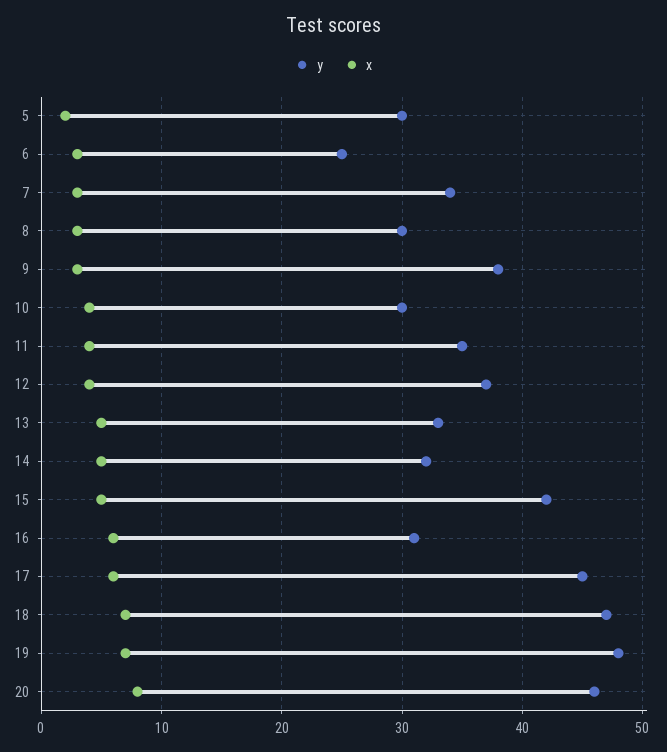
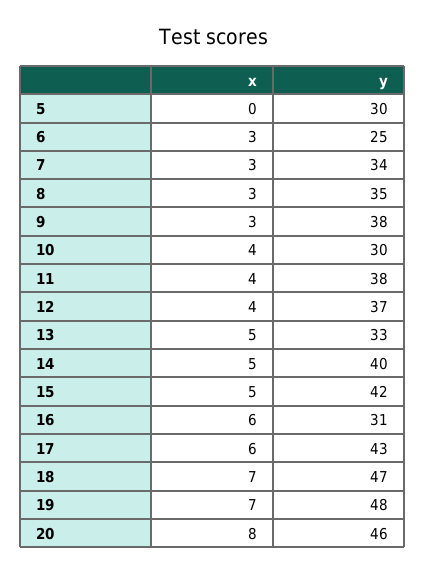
  {
    "y": {
      "5": 30,
      "6": 25,
      "7": 34,
-     "8": 30,
+     "8": 35,
      "9": 38,
      "10": 30,
-     "11": 35,
+     "11": 38,
      "12": 37,
      "13": 33,
-     "14": 32,
+     "14": 40,
      "15": 42,
      "16": 31,
-     "17": 45,
+     "17": 43,
      "18": 47,
      "19": 48,
      "20": 46
    },
    "x": {
-     "5": 2,
+     "5": 0,
      "6": 3,
      "7": 3,
      "8": 3,
      "9": 3,
      "10": 4,
      "11": 4,
      "12": 4,
      "13": 5,
      "14": 5,
      "15": 5,
      "16": 6,
      "17": 6,
      "18": 7,
      "19": 7,
      "20": 8
    }
  }

